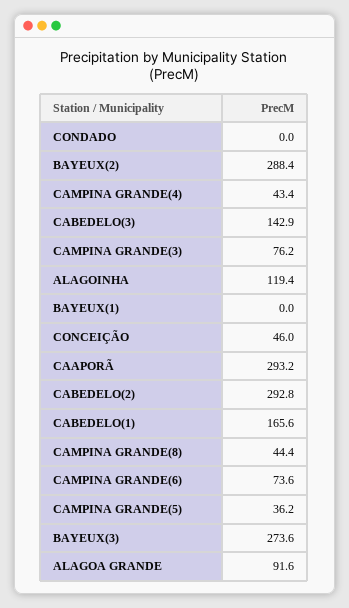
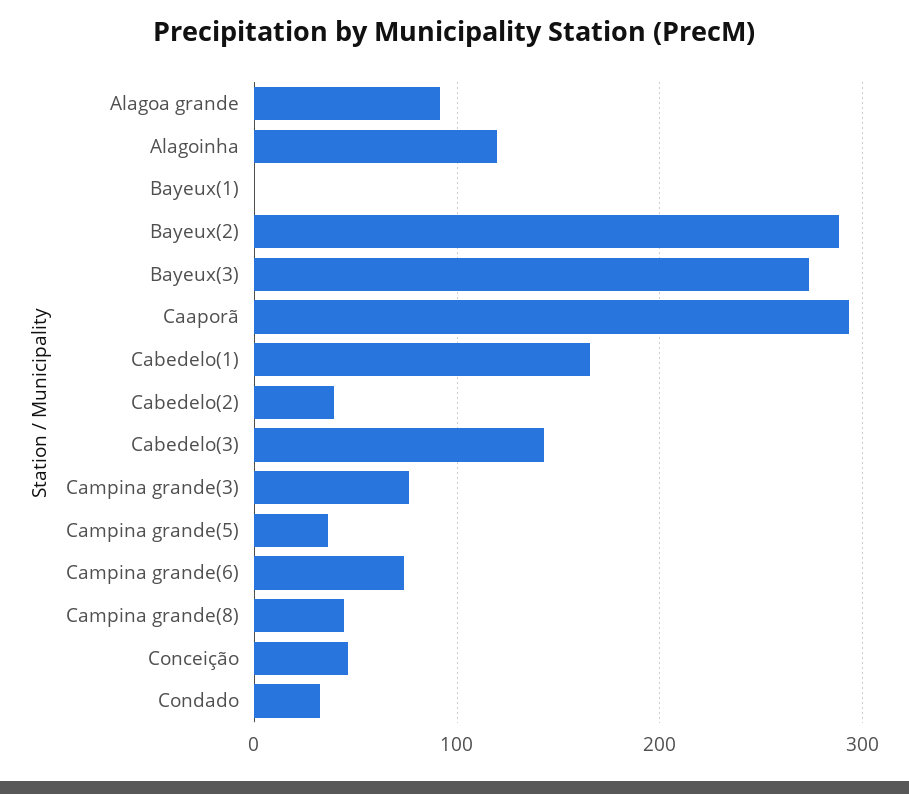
  {
-   "CONDADO": 0,
+   "CONDADO": 30,
    "BAYEUX(2)": 288.4,
-   "CAMPINA GRANDE(4)": 43.4,
    "CABEDELO(3)": 142.9,
    "CAMPINA GRANDE(3)": 76.2,
    "ALAGOINHA": 119.4,
    "BAYEUX(1)": 0,
    "CONCEIÇÃO": 46,
    "CAAPORÃ": 293.2,
-   "CABEDELO(2)": 292.8,
+   "CABEDELO(2)": 40,
    "CABEDELO(1)": 165.6,
    "CAMPINA GRANDE(8)": 44.4,
    "CAMPINA GRANDE(6)": 73.6,
    "CAMPINA GRANDE(5)": 36.2,
    "BAYEUX(3)": 273.6,
    "ALAGOA GRANDE": 91.6
  }

